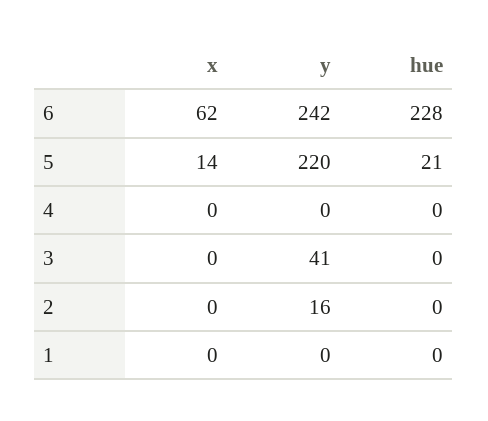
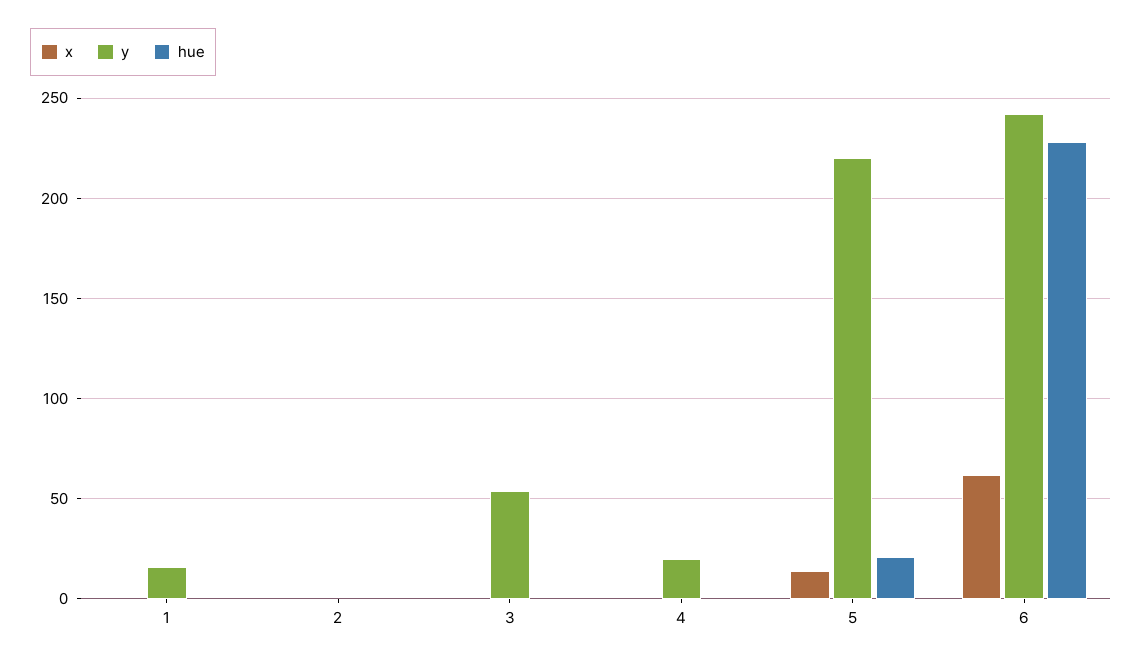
  {
    "x": {
      "6": 62,
      "5": 14,
      "4": 0,
      "3": 0,
      "2": 0,
      "1": 0
    },
    "y": {
      "6": 242,
      "5": 220,
-     "4": 0,
+     "4": 20,
-     "3": 41,
+     "3": 55,
-     "2": 16,
+     "2": 0,
-     "1": 0
+     "1": 15
    },
    "hue": {
      "6": 228,
      "5": 21,
      "4": 0,
      "3": 0,
      "2": 0,
      "1": 0
    }
  }

